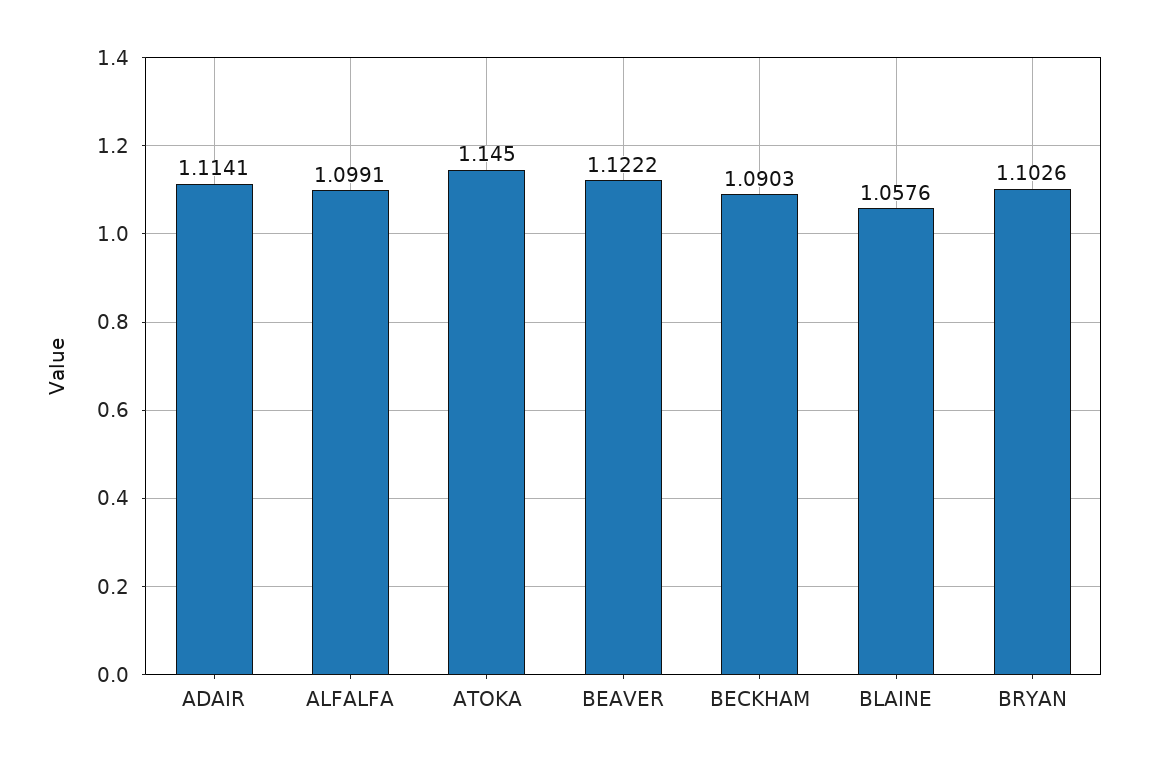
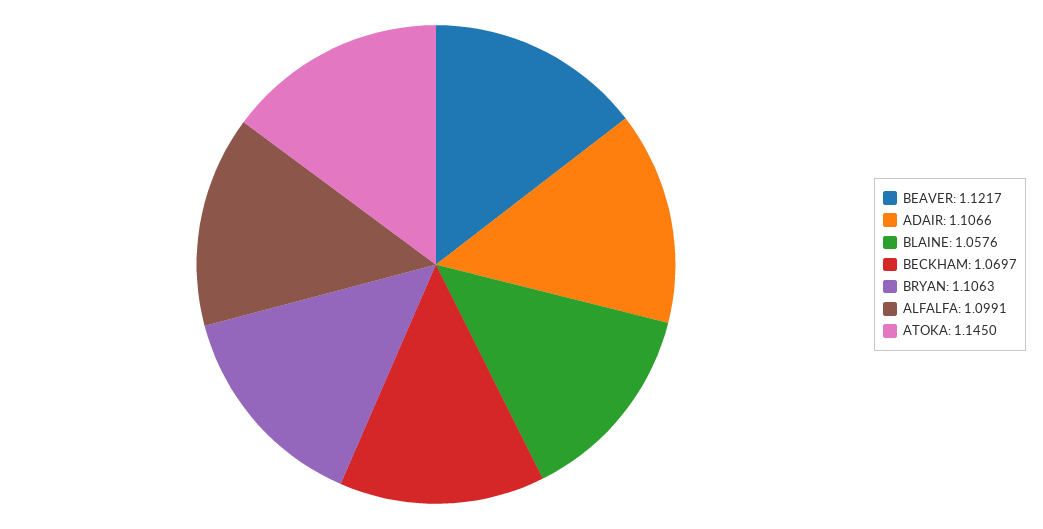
  {
-   "ADAIR": 1.1141,
+   "ADAIR": 1.1066,
    "ALFALFA": 1.0991,
    "ATOKA": 1.145,
-   "BEAVER": 1.1222,
+   "BEAVER": 1.1217,
-   "BECKHAM": 1.0903,
+   "BECKHAM": 1.0697,
    "BLAINE": 1.0576,
-   "BRYAN": 1.1026
+   "BRYAN": 1.1063
  }

